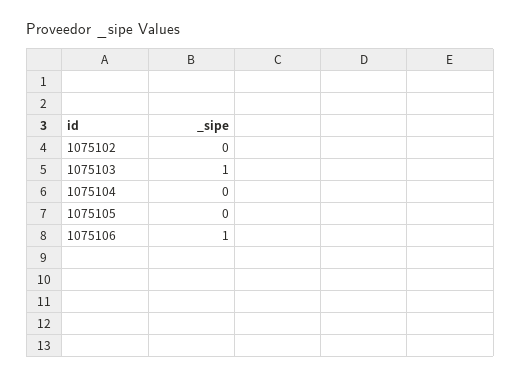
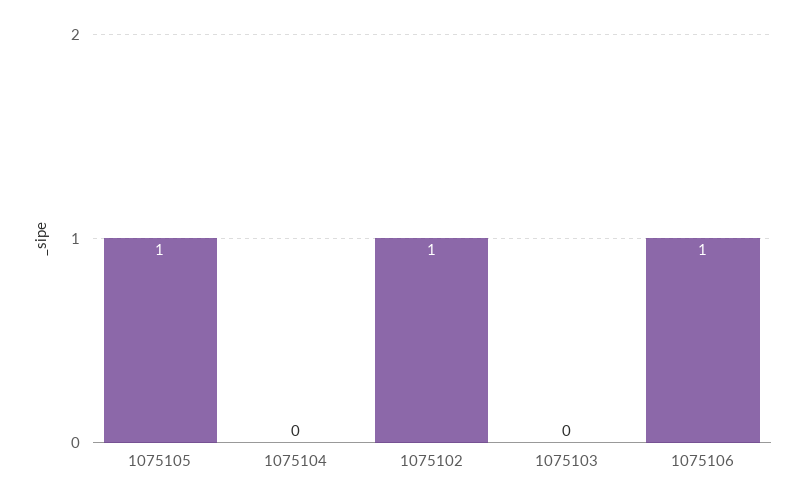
  {
-   "1075102": 0,
+   "1075102": 1,
-   "1075103": 1,
+   "1075103": 0,
    "1075104": 0,
-   "1075105": 0,
+   "1075105": 1,
    "1075106": 1
  }

